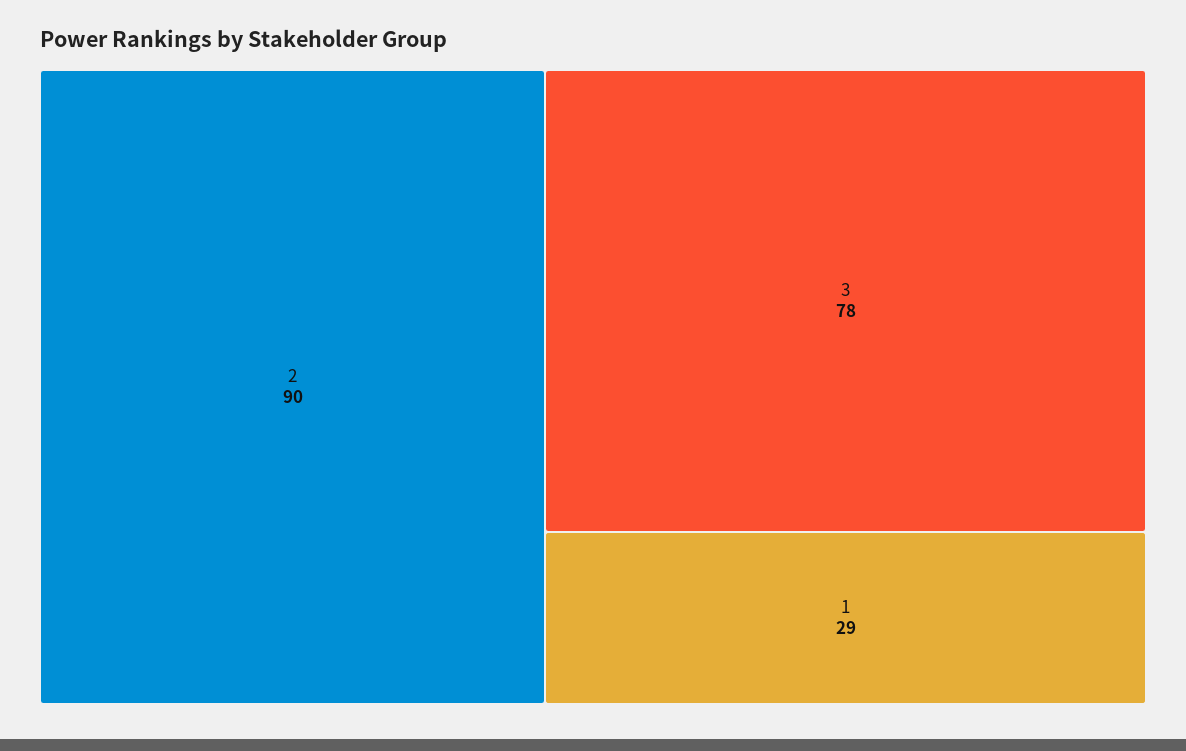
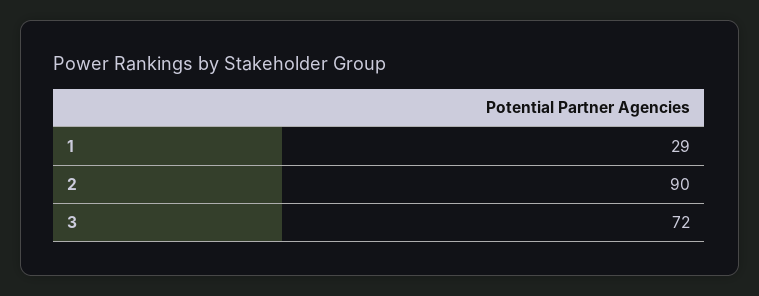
  {
    "2": 90,
-   "3": 78,
+   "3": 72,
    "1": 29
  }

